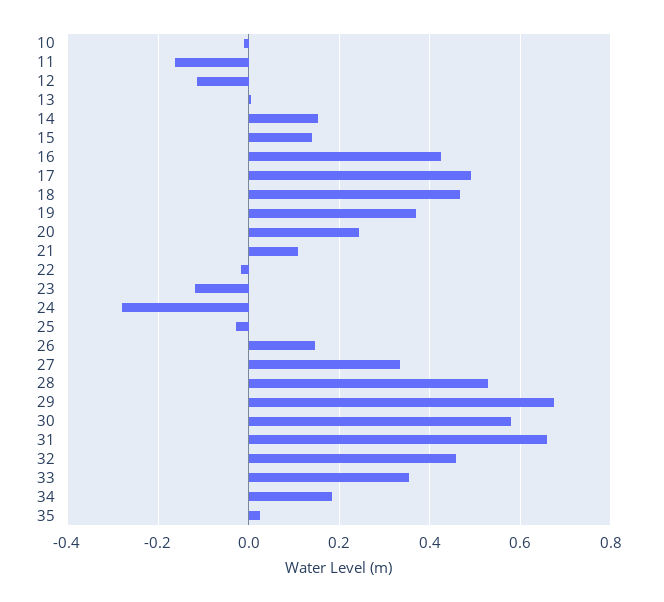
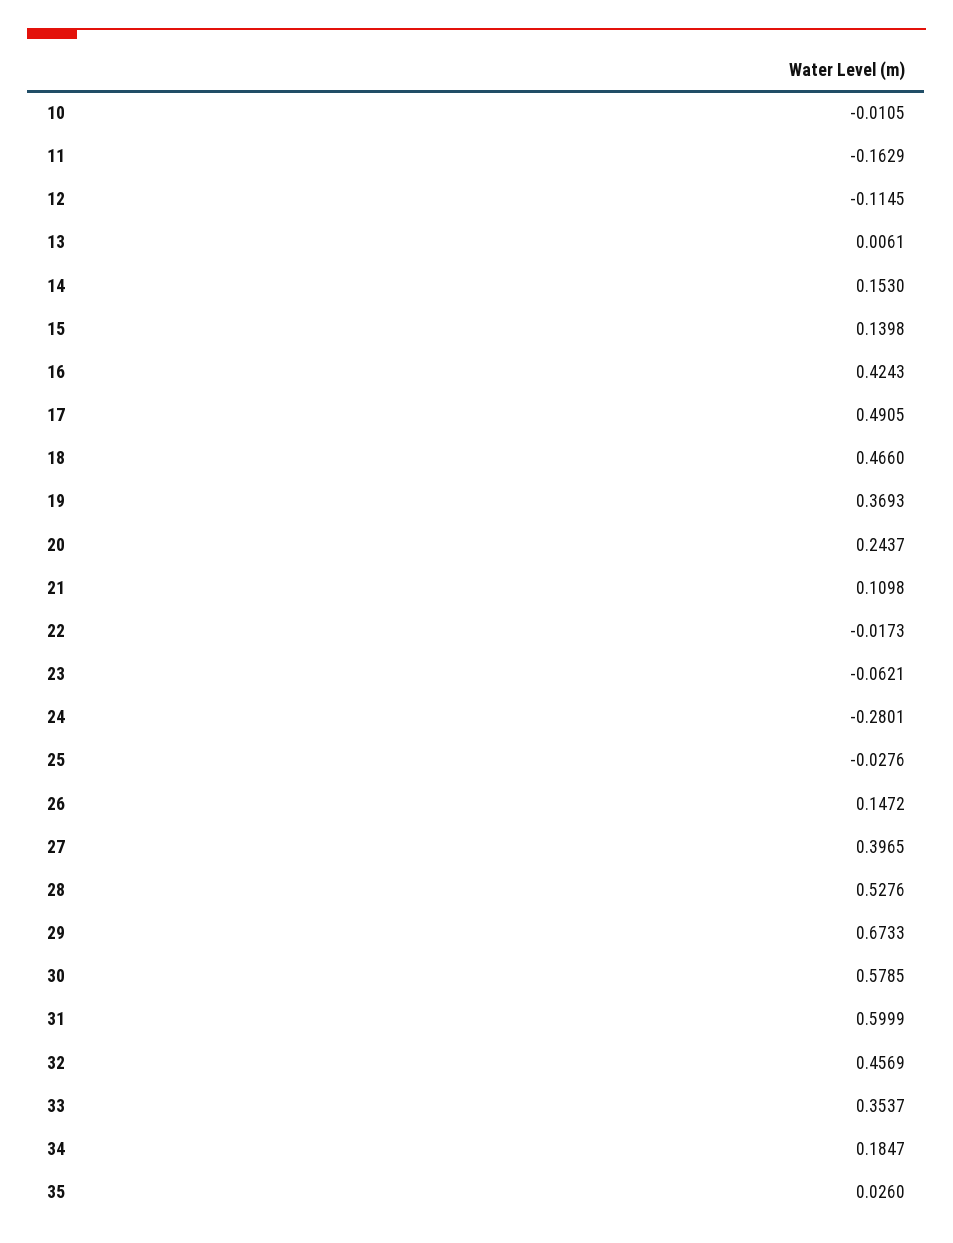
  {
    "10": -0.0105,
    "11": -0.1629,
    "12": -0.1145,
    "13": 0.0061,
    "14": 0.153,
    "15": 0.1398,
    "16": 0.4243,
    "17": 0.4905,
    "18": 0.466,
    "19": 0.3693,
    "20": 0.2437,
    "21": 0.1098,
    "22": -0.0173,
-   "23": -0.12,
+   "23": -0.0621,
    "24": -0.2801,
    "25": -0.0276,
    "26": 0.1472,
-   "27": 0.34,
+   "27": 0.3965,
    "28": 0.5276,
    "29": 0.6733,
    "30": 0.5785,
-   "31": 0.66,
+   "31": 0.5999,
    "32": 0.4569,
    "33": 0.3537,
    "34": 0.1847,
    "35": 0.026
  }

